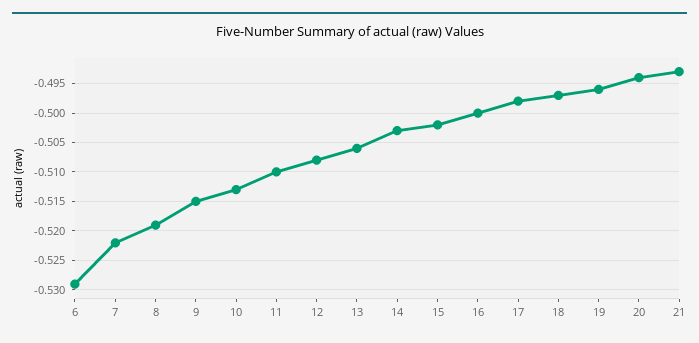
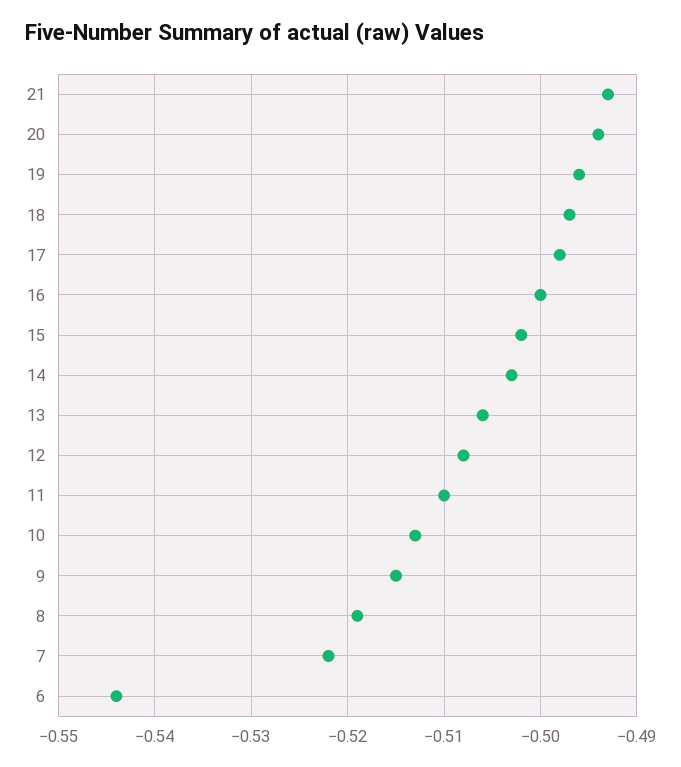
  {
-   "6": -0.53,
+   "6": -0.544,
    "7": -0.522,
    "8": -0.519,
    "9": -0.515,
    "10": -0.513,
    "11": -0.51,
    "12": -0.508,
    "13": -0.506,
    "14": -0.503,
    "15": -0.502,
    "16": -0.5,
    "17": -0.498,
    "18": -0.497,
    "19": -0.496,
    "20": -0.494,
    "21": -0.493
  }

